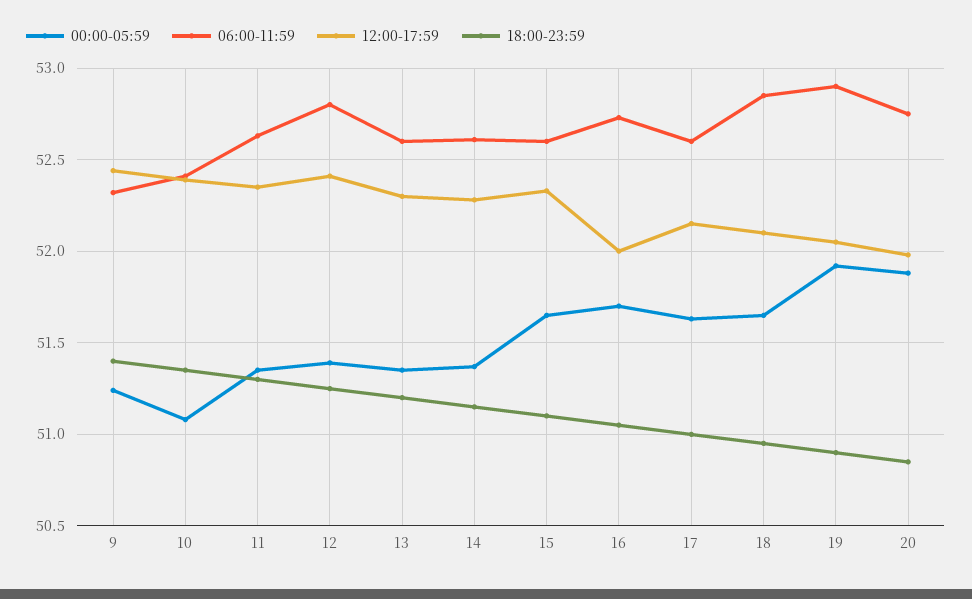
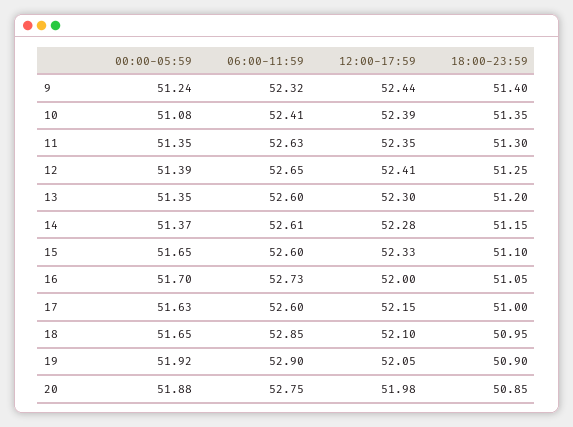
  {
    "00:00-05:59": {
      "9": 51.24,
      "10": 51.08,
      "11": 51.35,
      "12": 51.39,
      "13": 51.35,
      "14": 51.37,
      "15": 51.65,
      "16": 51.7,
      "17": 51.63,
      "18": 51.65,
      "19": 51.92,
      "20": 51.88
    },
    "06:00-11:59": {
      "9": 52.32,
      "10": 52.41,
      "11": 52.63,
-     "12": 52.8,
+     "12": 52.65,
      "13": 52.6,
      "14": 52.61,
      "15": 52.6,
      "16": 52.73,
      "17": 52.6,
      "18": 52.85,
      "19": 52.9,
      "20": 52.75
    },
    "12:00-17:59": {
      "9": 52.44,
      "10": 52.39,
      "11": 52.35,
      "12": 52.41,
      "13": 52.3,
      "14": 52.28,
      "15": 52.33,
      "16": 52,
      "17": 52.15,
      "18": 52.1,
      "19": 52.05,
      "20": 51.98
    },
    "18:00-23:59": {
      "9": 51.4,
      "10": 51.35,
      "11": 51.3,
      "12": 51.25,
      "13": 51.2,
      "14": 51.15,
      "15": 51.1,
      "16": 51.05,
      "17": 51,
      "18": 50.95,
      "19": 50.9,
      "20": 50.85
    }
  }

